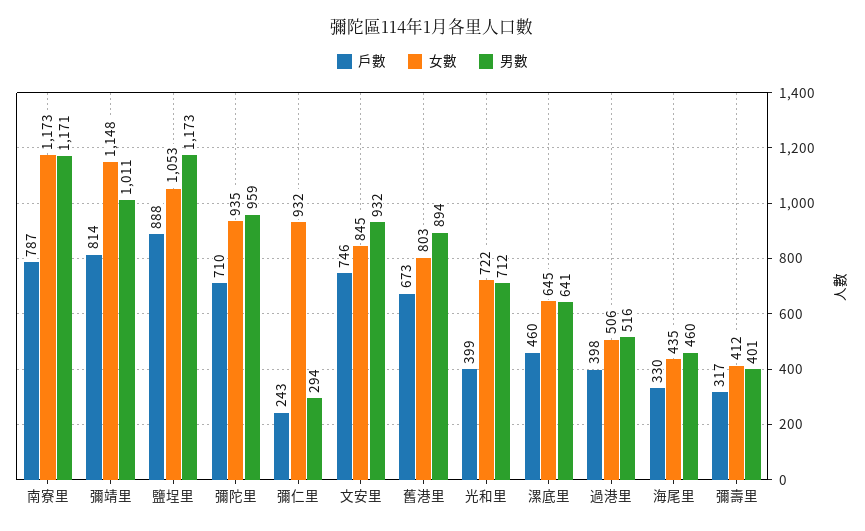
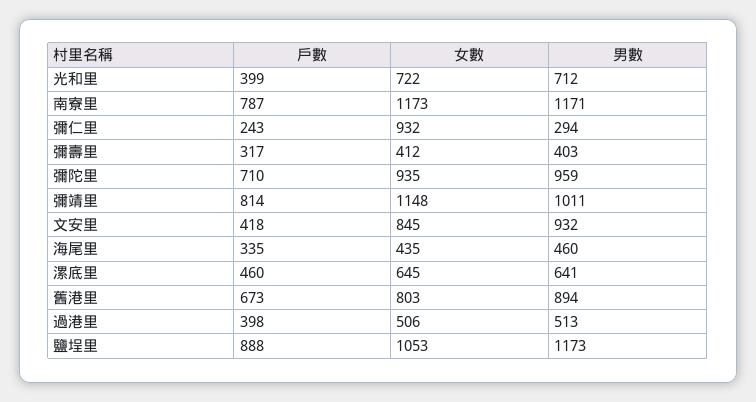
  {
    "戶數": {
      "南寮里": 787,
      "彌靖里": 814,
      "鹽埕里": 888,
      "彌陀里": 710,
      "彌仁里": 243,
-     "文安里": 746,
+     "文安里": 418,
      "舊港里": 673,
      "光和里": 399,
      "漯底里": 460,
      "過港里": 398,
-     "海尾里": 330,
+     "海尾里": 335,
      "彌壽里": 317
    },
    "女數": {
      "南寮里": 1173,
      "彌靖里": 1148,
      "鹽埕里": 1053,
      "彌陀里": 935,
      "彌仁里": 932,
      "文安里": 845,
      "舊港里": 803,
      "光和里": 722,
      "漯底里": 645,
      "過港里": 506,
      "海尾里": 435,
      "彌壽里": 412
    },
    "男數": {
      "南寮里": 1171,
      "彌靖里": 1011,
      "鹽埕里": 1173,
      "彌陀里": 959,
      "彌仁里": 294,
      "文安里": 932,
      "舊港里": 894,
      "光和里": 712,
      "漯底里": 641,
-     "過港里": 516,
+     "過港里": 513,
      "海尾里": 460,
-     "彌壽里": 401
+     "彌壽里": 403
    }
  }

